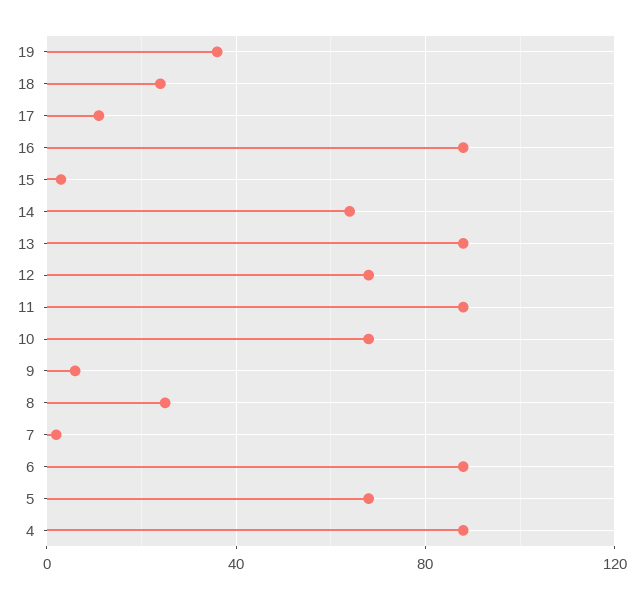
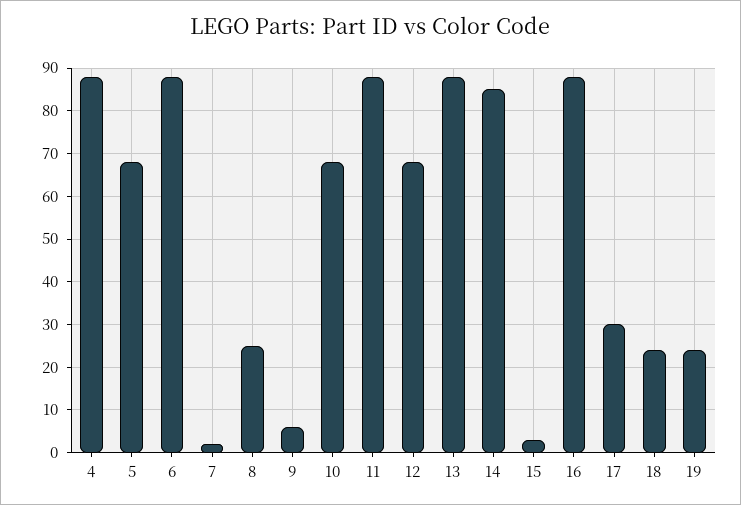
  {
-   "19": 35,
+   "19": 25,
    "18": 25,
-   "17": 10,
+   "17": 30,
    "16": 90,
    "15": 5,
-   "14": 65,
+   "14": 85,
    "13": 90,
    "12": 70,
    "11": 90,
    "10": 70,
    "9": 5,
    "8": 25,
    "7": 0,
    "6": 90,
    "5": 70,
    "4": 90
  }

